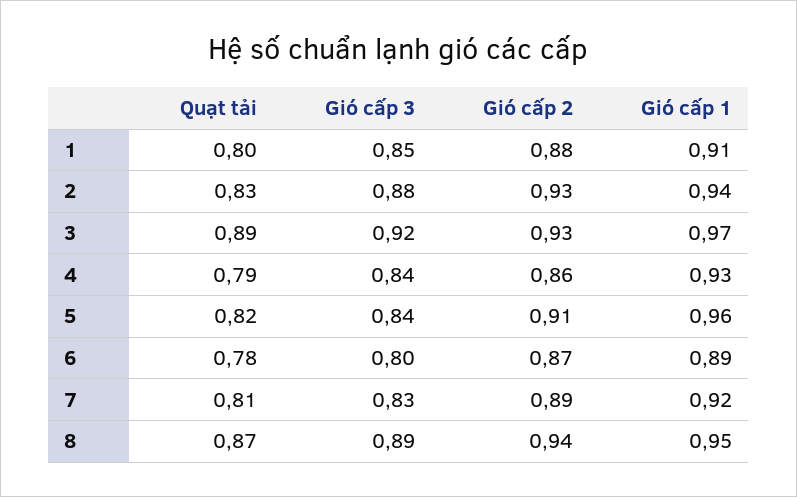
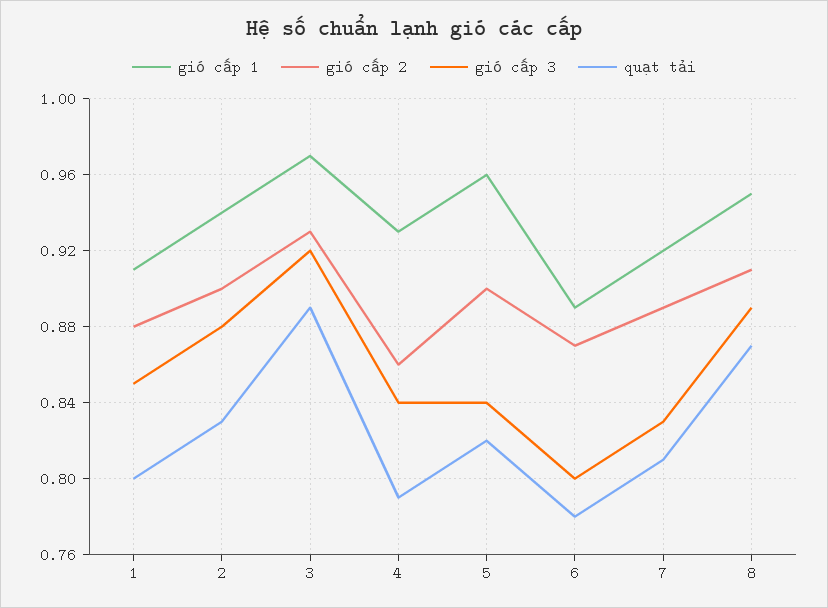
  {
    "Quạt tải": {
      "1": 0.8,
      "2": 0.83,
      "3": 0.89,
      "4": 0.79,
      "5": 0.82,
      "6": 0.78,
      "7": 0.81,
      "8": 0.87
    },
    "Gió cấp 3": {
      "1": 0.85,
      "2": 0.88,
      "3": 0.92,
      "4": 0.84,
      "5": 0.84,
      "6": 0.8,
      "7": 0.83,
      "8": 0.89
    },
    "Gió cấp 2": {
      "1": 0.88,
-     "2": 0.93,
+     "2": 0.9,
      "3": 0.93,
      "4": 0.86,
-     "5": 0.91,
+     "5": 0.9,
      "6": 0.87,
      "7": 0.89,
-     "8": 0.94
+     "8": 0.91
    },
    "Gió cấp 1": {
      "1": 0.91,
      "2": 0.94,
      "3": 0.97,
      "4": 0.93,
      "5": 0.96,
      "6": 0.89,
      "7": 0.92,
      "8": 0.95
    }
  }

